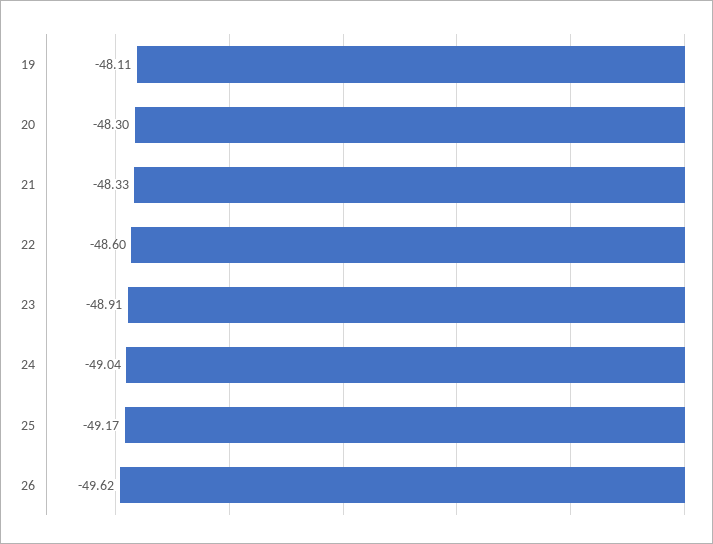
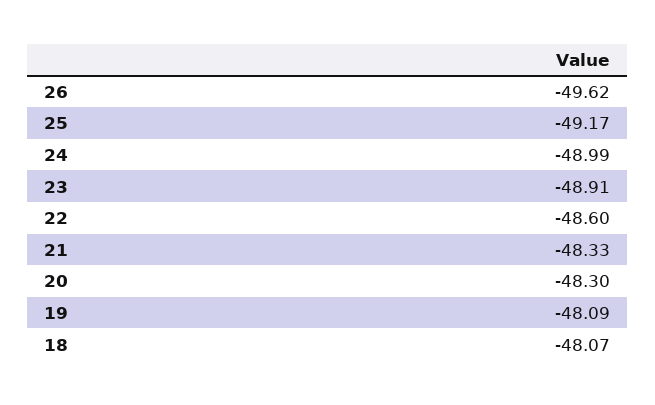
  {
-   "19": -48.11,
+   "19": -48.09,
    "20": -48.3,
    "21": -48.33,
    "22": -48.6,
    "23": -48.91,
-   "24": -49.04,
+   "24": -48.99,
    "25": -49.17,
-   "26": -49.62
+   "26": -49.62,
+   "18": -48.07
  }

